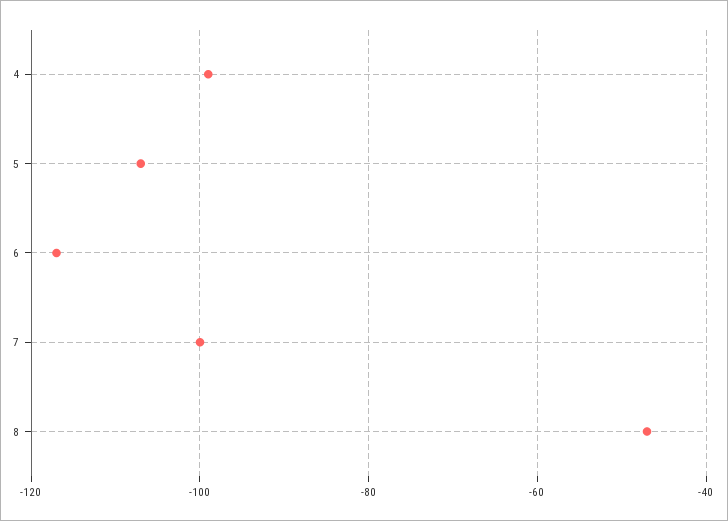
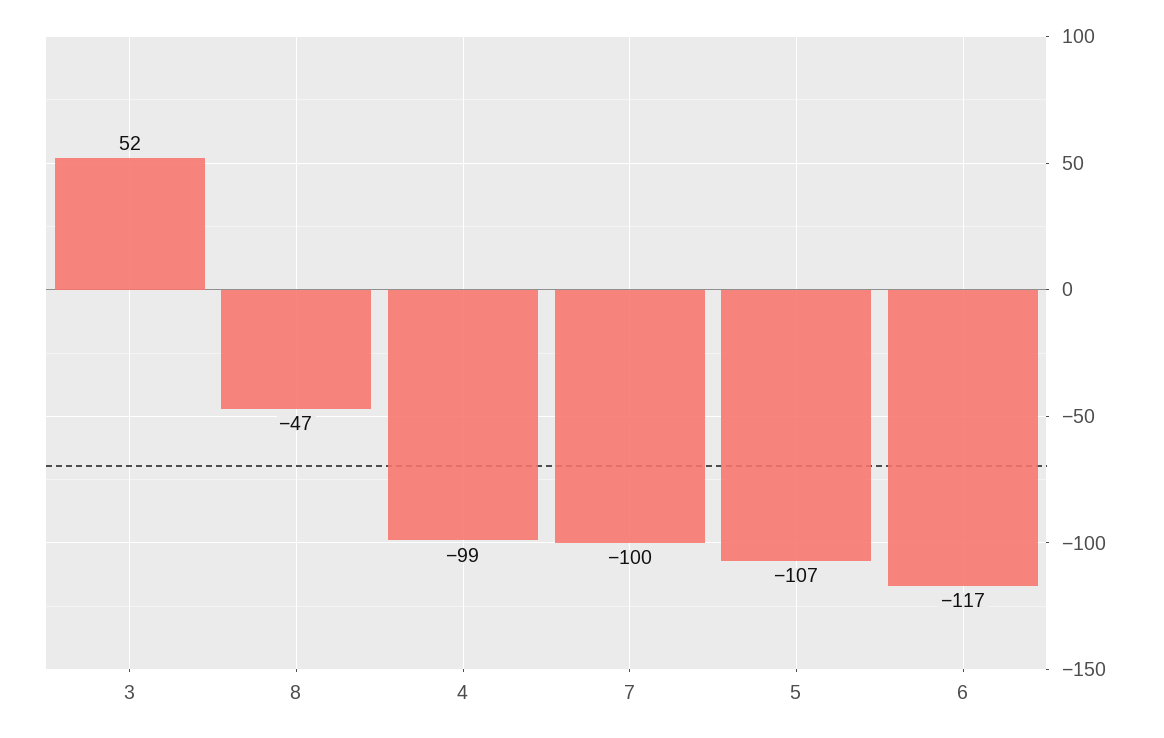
  {
    "4": -99,
    "5": -107,
    "6": -117,
    "7": -100,
-   "8": -47
+   "8": -47,
+   "3": 52
  }

